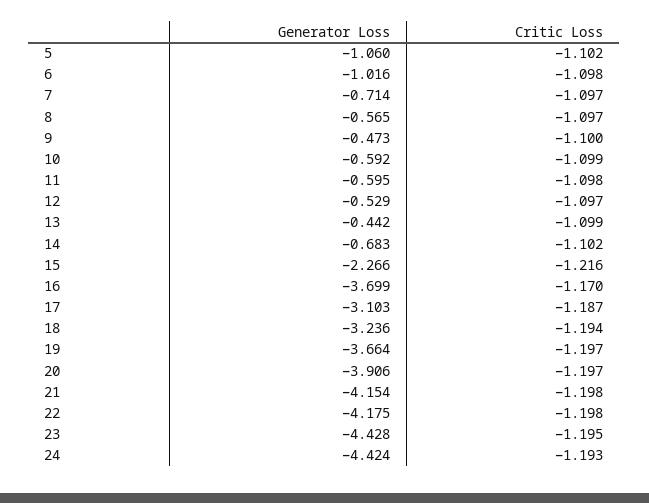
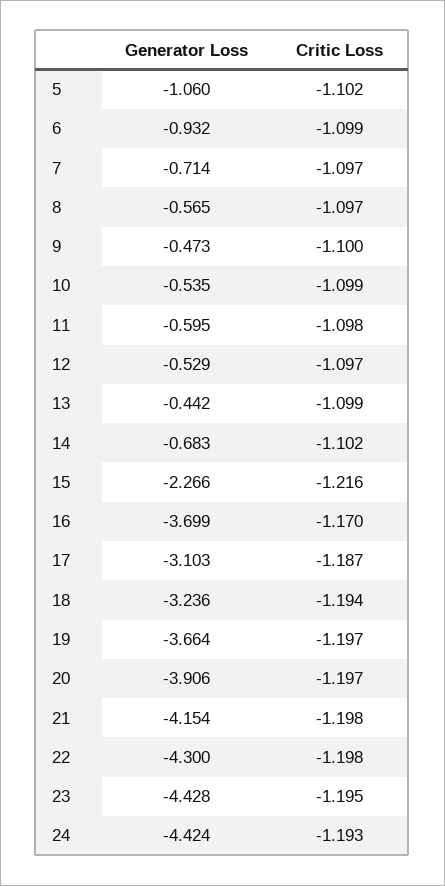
  {
    "Generator Loss": {
      "5": -1.06,
-     "6": -1.016,
+     "6": -0.932,
      "7": -0.714,
      "8": -0.565,
      "9": -0.473,
-     "10": -0.592,
+     "10": -0.535,
      "11": -0.595,
      "12": -0.529,
      "13": -0.442,
      "14": -0.683,
      "15": -2.266,
      "16": -3.699,
      "17": -3.103,
      "18": -3.236,
      "19": -3.664,
      "20": -3.906,
      "21": -4.154,
-     "22": -4.175,
+     "22": -4.3,
      "23": -4.428,
      "24": -4.424
    },
    "Critic Loss": {
      "5": -1.102,
-     "6": -1.098,
+     "6": -1.099,
      "7": -1.097,
      "8": -1.097,
      "9": -1.1,
      "10": -1.099,
      "11": -1.098,
      "12": -1.097,
      "13": -1.099,
      "14": -1.102,
      "15": -1.216,
      "16": -1.17,
      "17": -1.187,
      "18": -1.194,
      "19": -1.197,
      "20": -1.197,
      "21": -1.198,
      "22": -1.198,
      "23": -1.195,
      "24": -1.193
    }
  }

